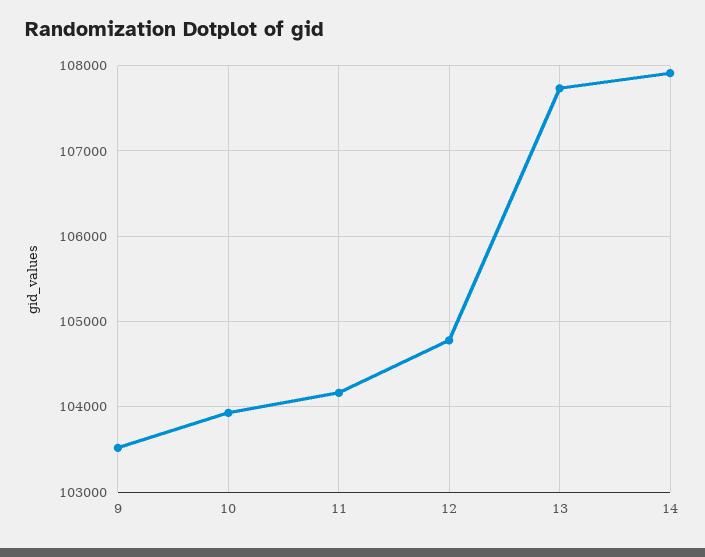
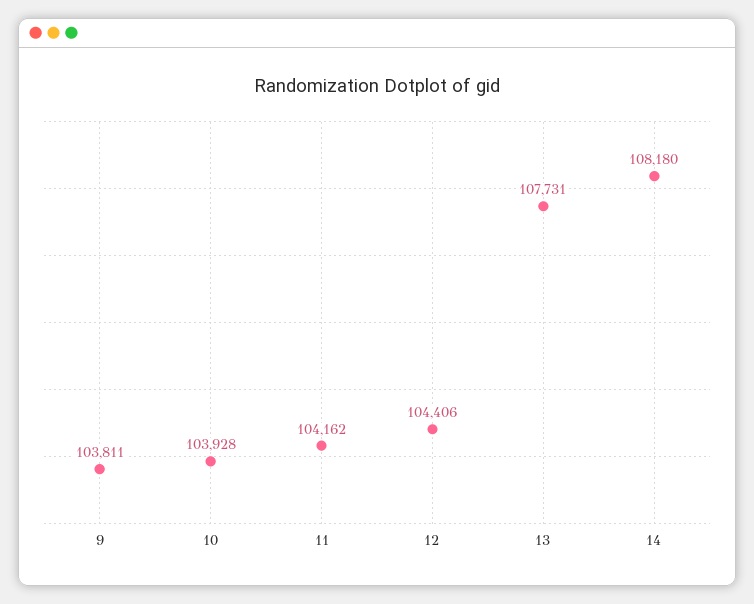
  {
-   "9": 103500,
+   "9": 103811,
    "10": 103928,
    "11": 104162,
-   "12": 104800,
+   "12": 104406,
    "13": 107731,
-   "14": 107900
+   "14": 108180
  }

